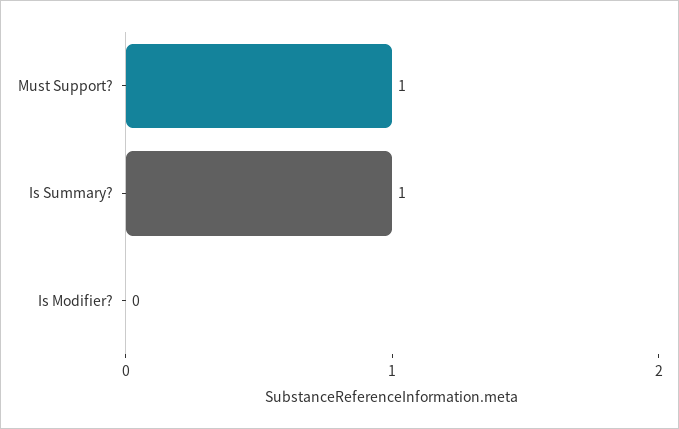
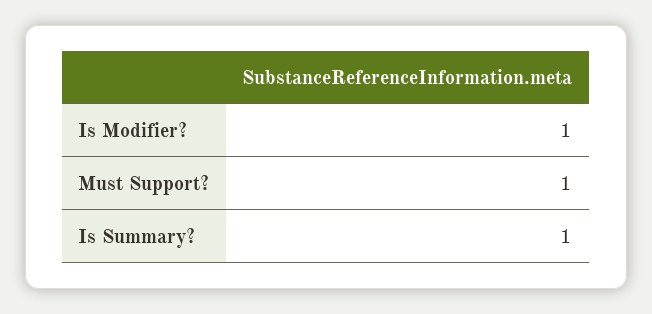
  {
    "Must Support?": 1,
    "Is Summary?": 1,
-   "Is Modifier?": 0
+   "Is Modifier?": 1
  }

